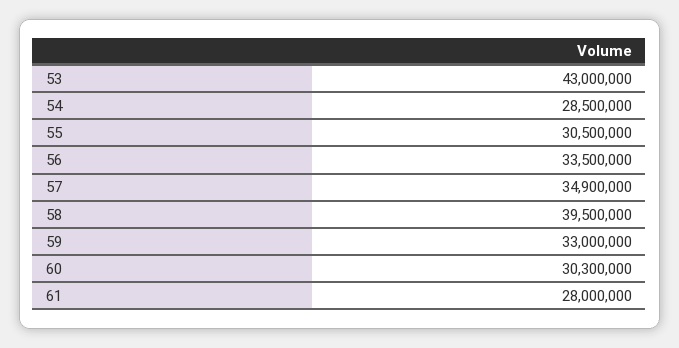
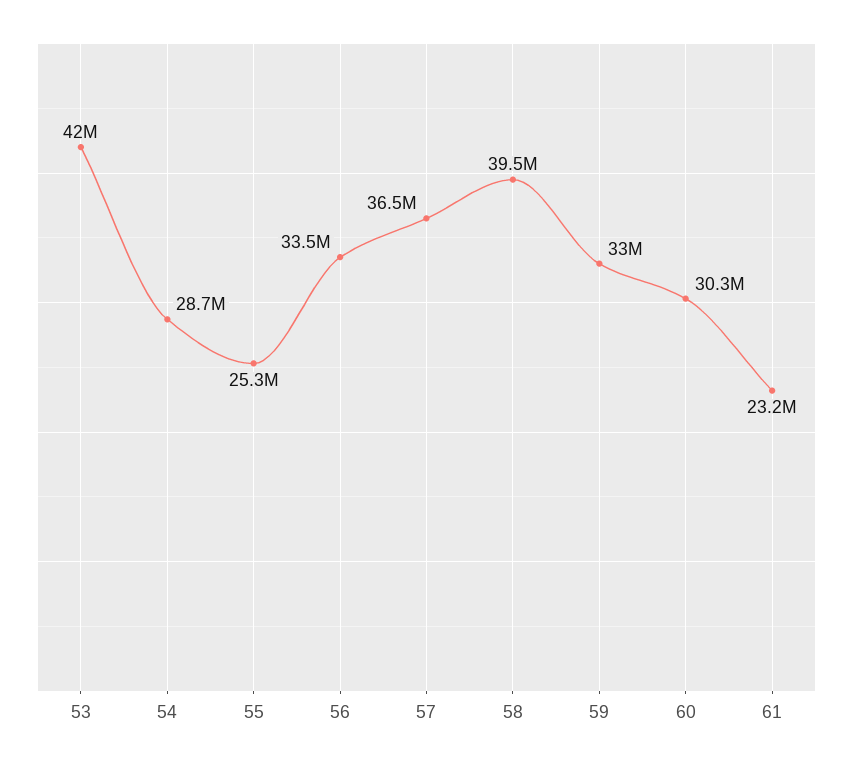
  {
-   "53": 43000000,
+   "53": 42000000,
-   "54": 28500000,
+   "54": 28700000,
-   "55": 30500000,
+   "55": 25300000,
    "56": 33500000,
-   "57": 34900000,
+   "57": 36500000,
    "58": 39500000,
    "59": 33000000,
    "60": 30300000,
-   "61": 28000000
+   "61": 23200000
  }

